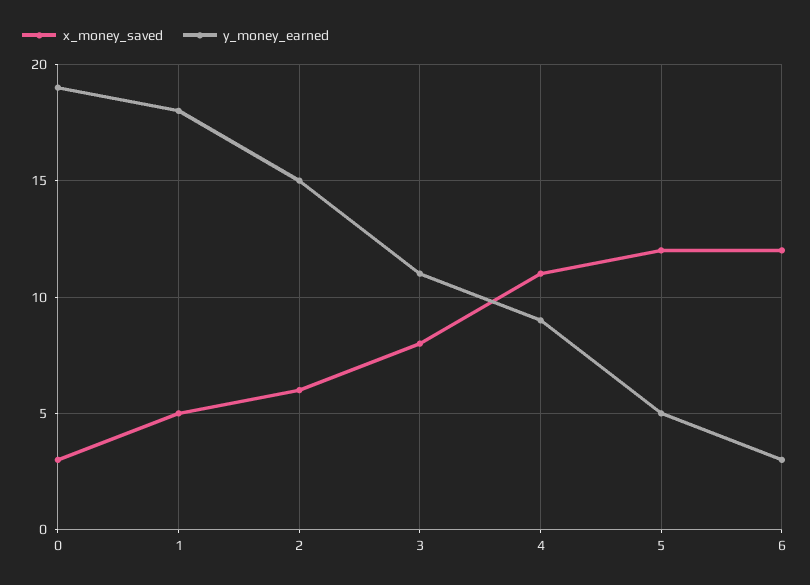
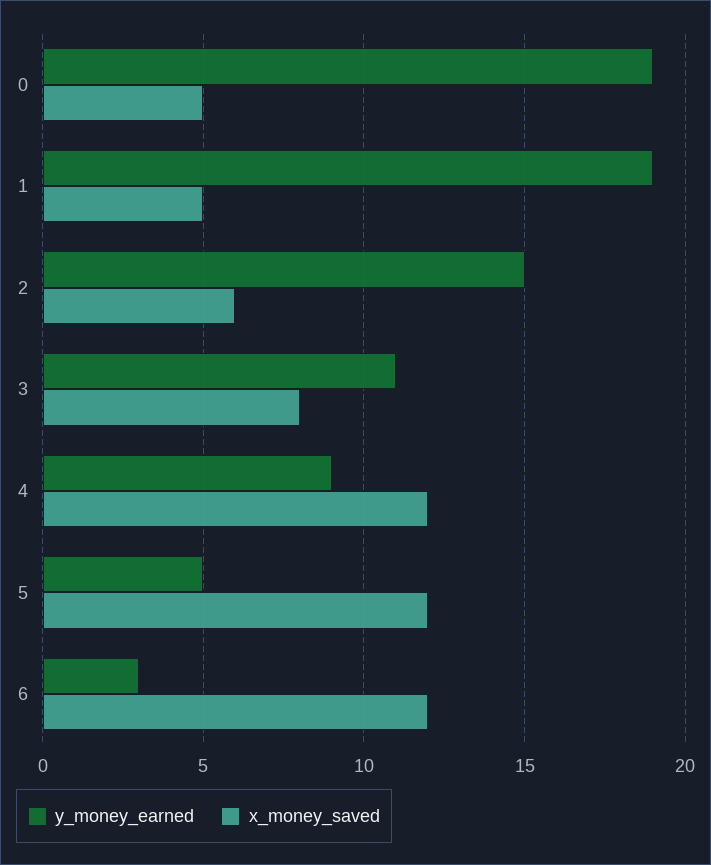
  {
    "x_money_saved": {
-     "0": 3,
+     "0": 5,
      "1": 5,
      "2": 6,
      "3": 8,
-     "4": 11,
+     "4": 12,
      "5": 12,
      "6": 12
    },
    "y_money_earned": {
      "0": 19,
-     "1": 18,
+     "1": 19,
      "2": 15,
      "3": 11,
      "4": 9,
      "5": 5,
      "6": 3
    }
  }

